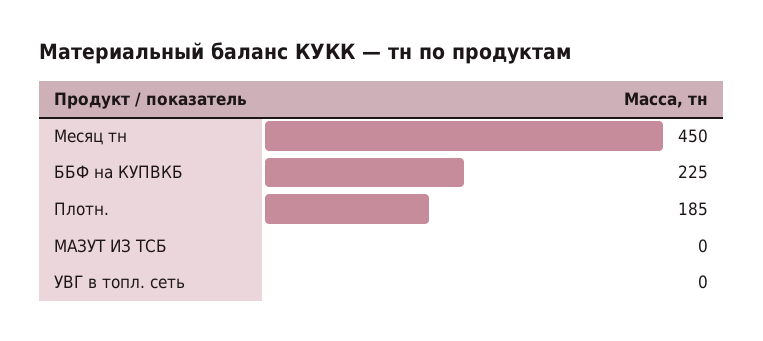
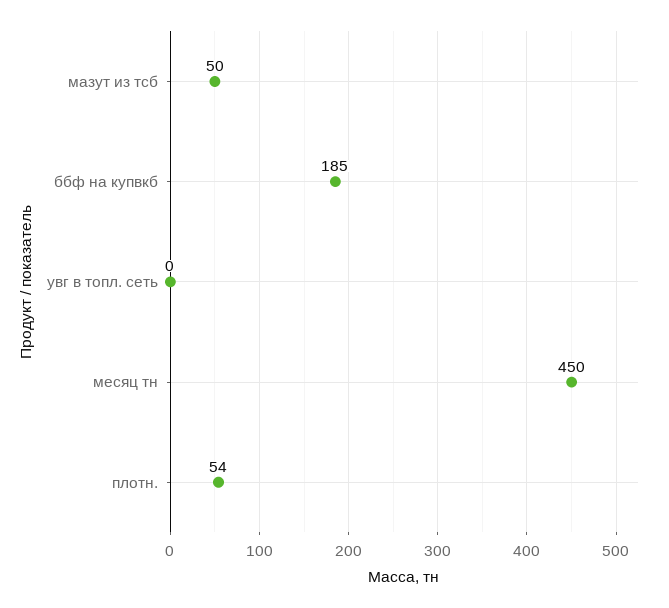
  {
    "Месяц тн": 450,
-   "ББФ на КУПВКБ": 225,
+   "ББФ на КУПВКБ": 185,
-   "Плотн.": 185,
+   "Плотн.": 54,
-   "МАЗУТ ИЗ ТСБ": 0,
+   "МАЗУТ ИЗ ТСБ": 50,
    "УВГ в топл. сеть": 0
  }

